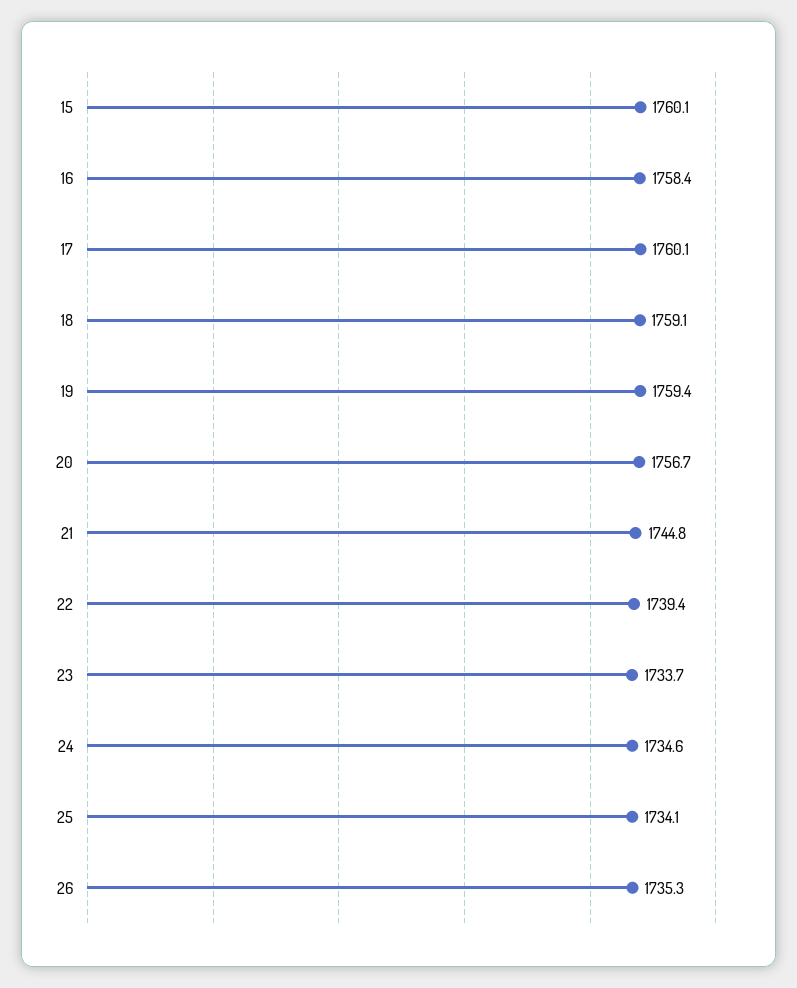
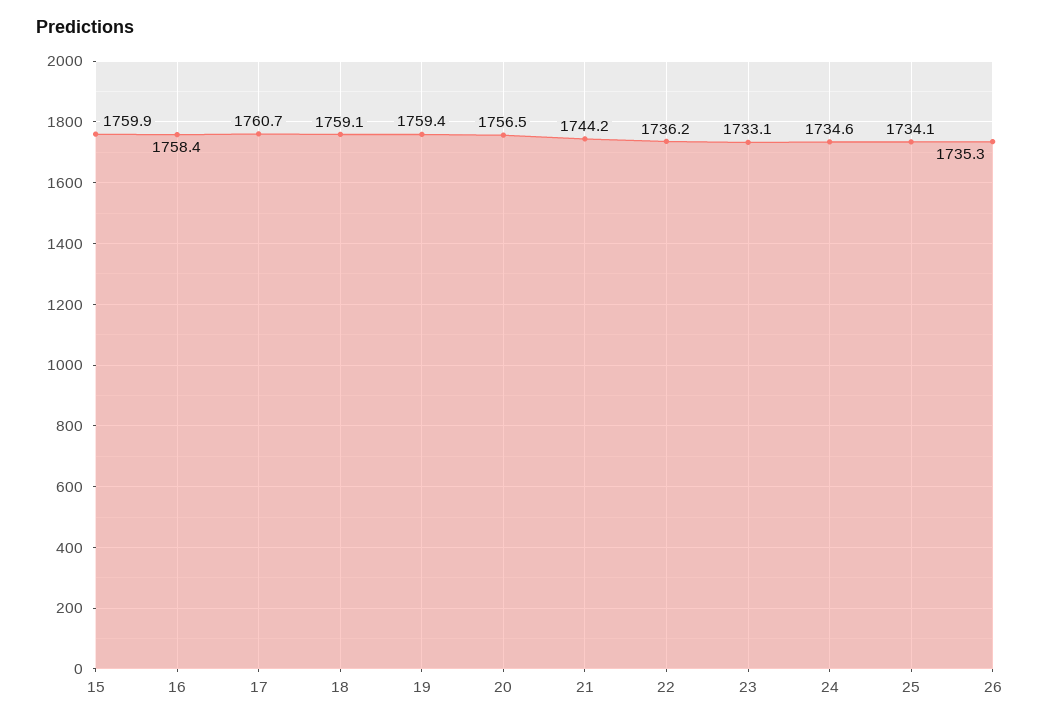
  {
-   "15": 1760.1,
+   "15": 1759.9,
    "16": 1758.4,
-   "17": 1760.1,
+   "17": 1760.7,
    "18": 1759.1,
    "19": 1759.4,
-   "20": 1756.7,
+   "20": 1756.5,
-   "21": 1744.8,
+   "21": 1744.2,
-   "22": 1739.4,
+   "22": 1736.2,
-   "23": 1733.7,
+   "23": 1733.1,
    "24": 1734.6,
    "25": 1734.1,
    "26": 1735.3
  }

